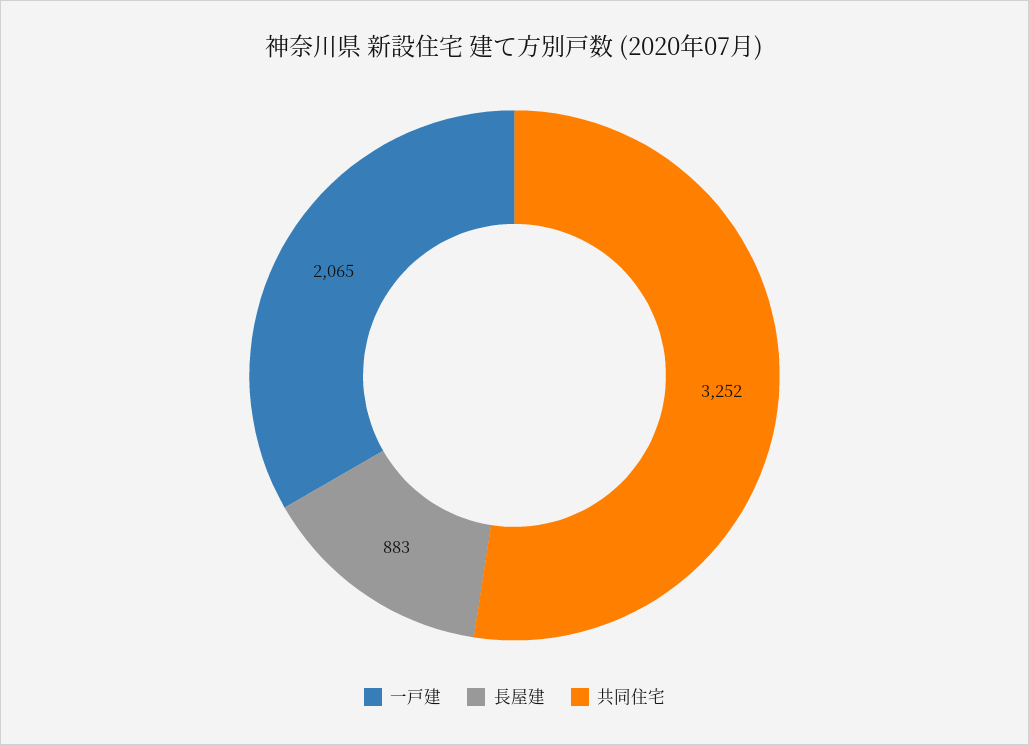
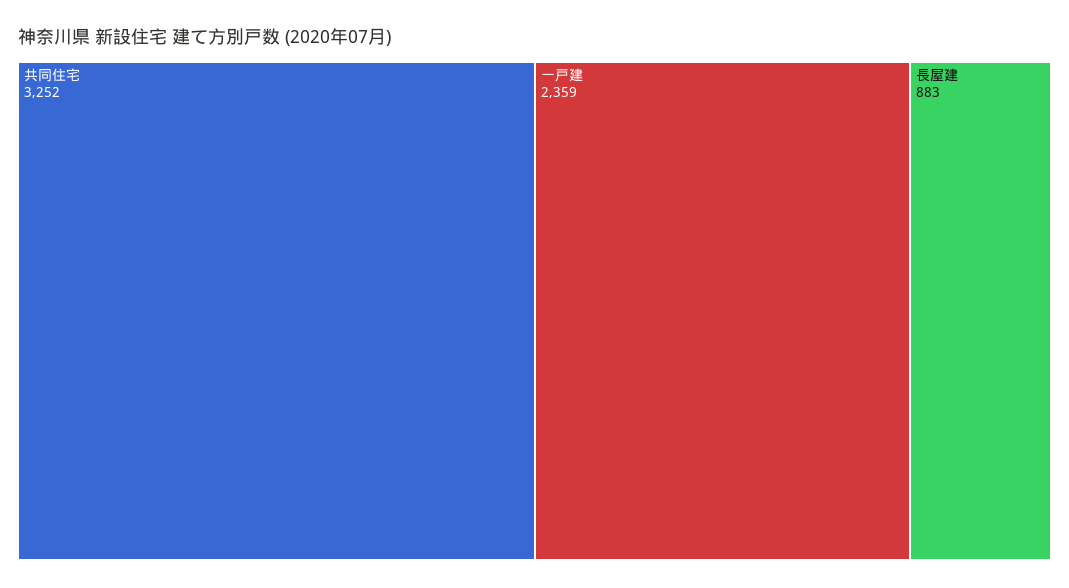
  {
-   "一戸建": 2065,
+   "一戸建": 2359,
    "長屋建": 883,
    "共同住宅": 3252
  }

